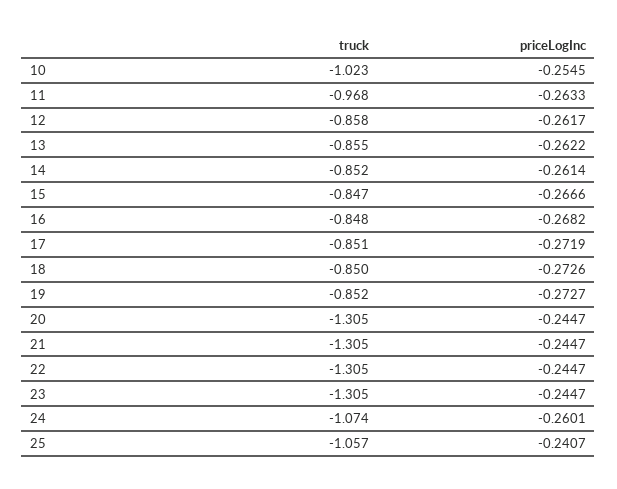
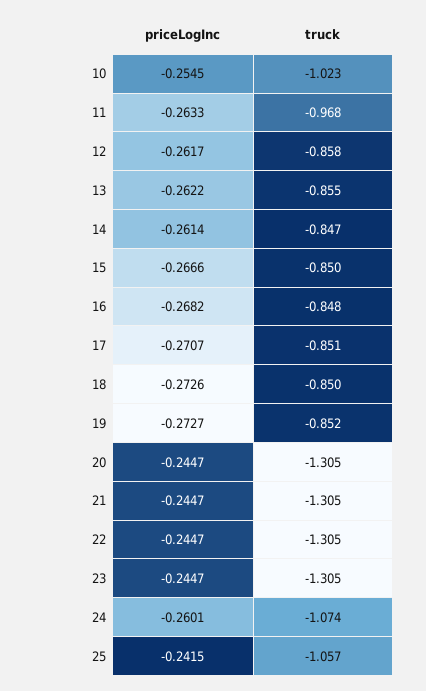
  {
    "truck": {
      "10": -1.023,
      "11": -0.968,
      "12": -0.858,
      "13": -0.855,
-     "14": -0.852,
+     "14": -0.847,
-     "15": -0.847,
+     "15": -0.85,
      "16": -0.848,
      "17": -0.851,
      "18": -0.85,
      "19": -0.852,
      "20": -1.305,
      "21": -1.305,
      "22": -1.305,
      "23": -1.305,
      "24": -1.074,
      "25": -1.057
    },
    "priceLogInc": {
      "10": -0.2545,
      "11": -0.2633,
      "12": -0.2617,
      "13": -0.2622,
      "14": -0.2614,
      "15": -0.2666,
      "16": -0.2682,
-     "17": -0.2719,
+     "17": -0.2707,
      "18": -0.2726,
      "19": -0.2727,
      "20": -0.2447,
      "21": -0.2447,
      "22": -0.2447,
      "23": -0.2447,
      "24": -0.2601,
-     "25": -0.2407
+     "25": -0.2415
    }
  }

